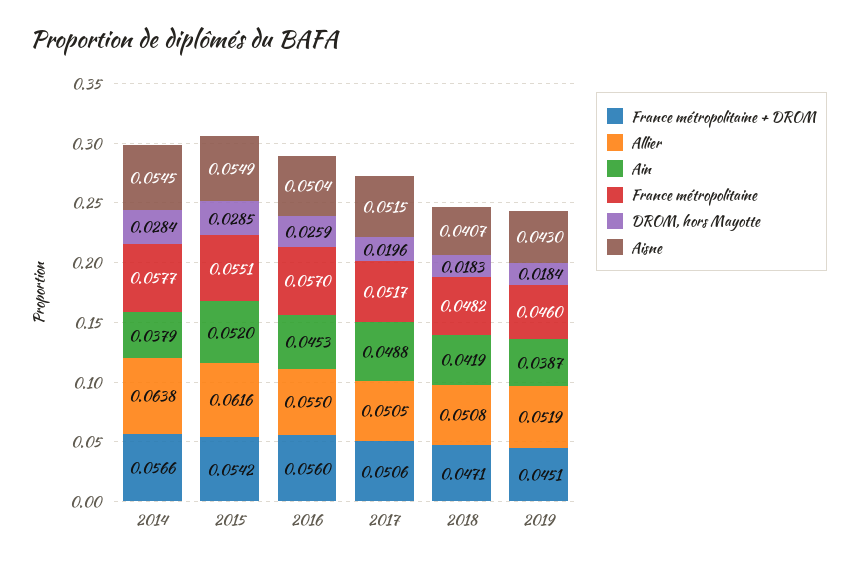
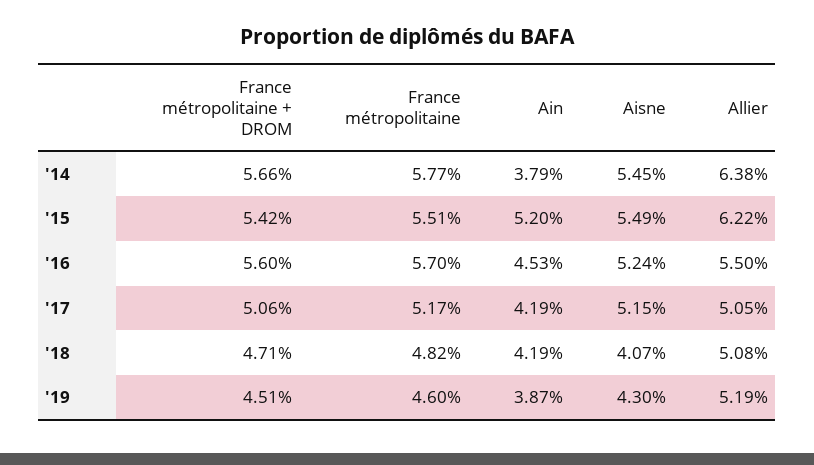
  {
    "France métropolitaine + DROM": {
      "2014": 0.0566,
      "2015": 0.0542,
      "2016": 0.056,
      "2017": 0.0506,
      "2018": 0.0471,
      "2019": 0.0451
    },
    "Allier": {
      "2014": 0.0638,
-     "2015": 0.0616,
+     "2015": 0.0622,
      "2016": 0.055,
      "2017": 0.0505,
      "2018": 0.0508,
      "2019": 0.0519
    },
    "Ain": {
      "2014": 0.0379,
      "2015": 0.052,
      "2016": 0.0453,
-     "2017": 0.0488,
+     "2017": 0.0419,
      "2018": 0.0419,
      "2019": 0.0387
    },
    "France métropolitaine": {
      "2014": 0.0577,
      "2015": 0.0551,
      "2016": 0.057,
      "2017": 0.0517,
      "2018": 0.0482,
      "2019": 0.046
    },
-   "DROM, hors Mayotte": {
-     "2014": 0.0284,
-     "2015": 0.0285,
-     "2016": 0.0259,
-     "2017": 0.0196,
-     "2018": 0.0183,
-     "2019": 0.0184
-   },
    "Aisne": {
      "2014": 0.0545,
      "2015": 0.0549,
-     "2016": 0.0504,
+     "2016": 0.0524,
      "2017": 0.0515,
      "2018": 0.0407,
      "2019": 0.043
    }
  }

